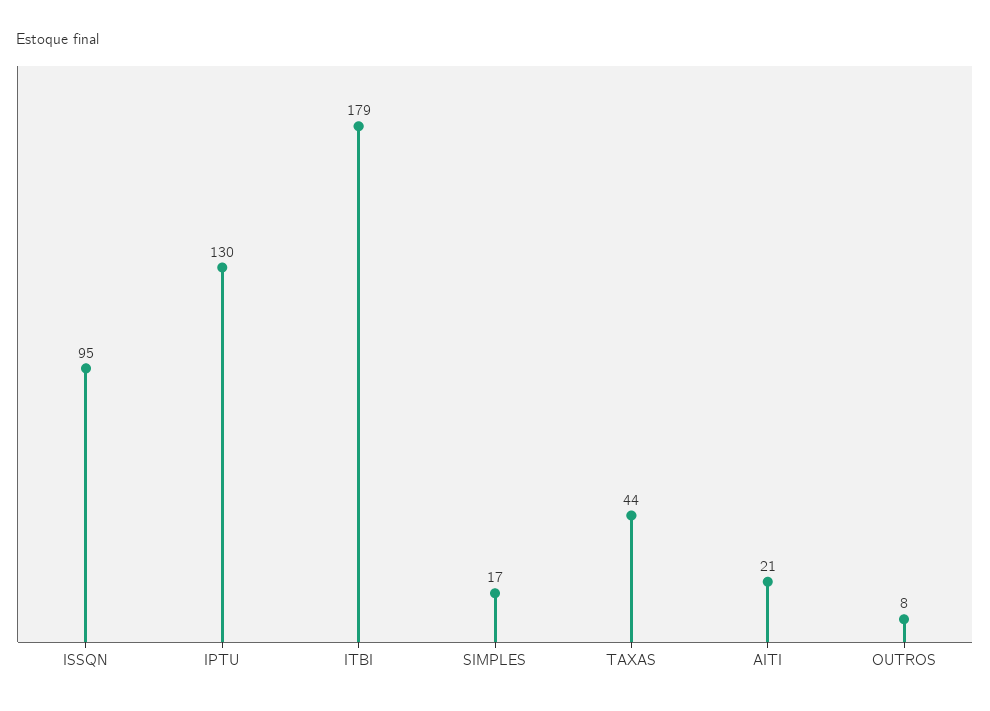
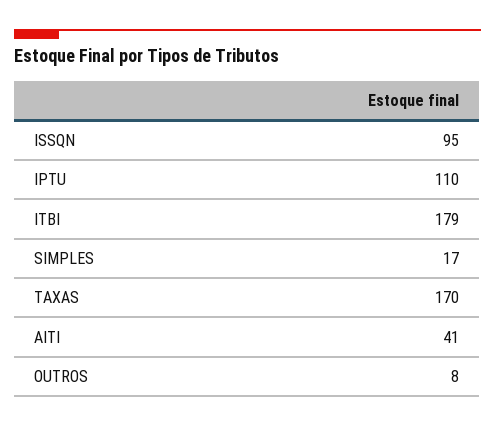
  {
    "ISSQN": 95,
-   "IPTU": 130,
+   "IPTU": 110,
    "ITBI": 179,
    "SIMPLES": 17,
-   "TAXAS": 44,
+   "TAXAS": 170,
-   "AITI": 21,
+   "AITI": 41,
    "OUTROS": 8
  }

